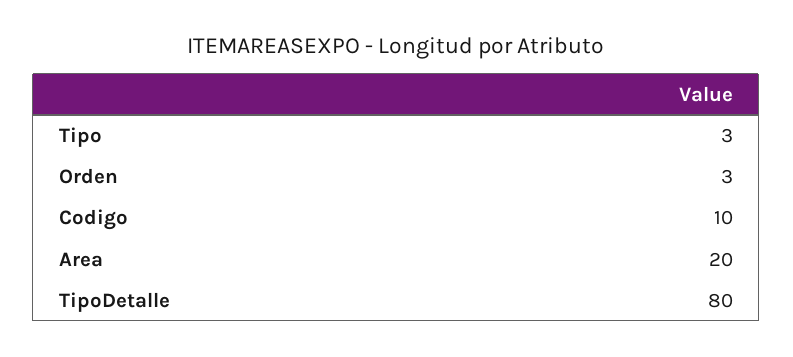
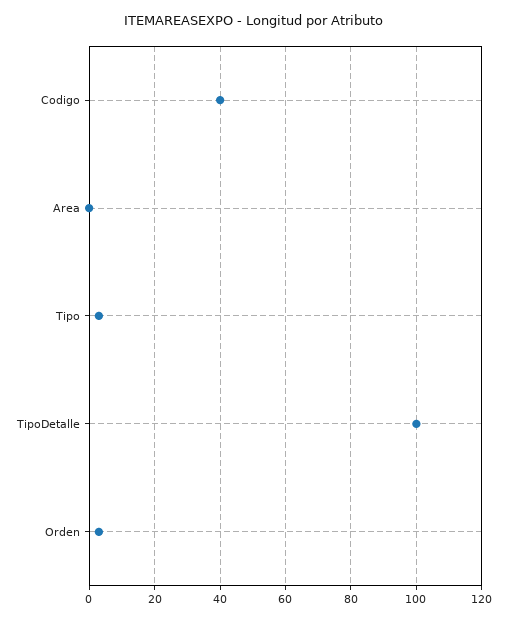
  {
    "Tipo": 3,
    "Orden": 3,
-   "Codigo": 10,
+   "Codigo": 40,
-   "Area": 20,
+   "Area": 0,
-   "TipoDetalle": 80
+   "TipoDetalle": 100
  }

